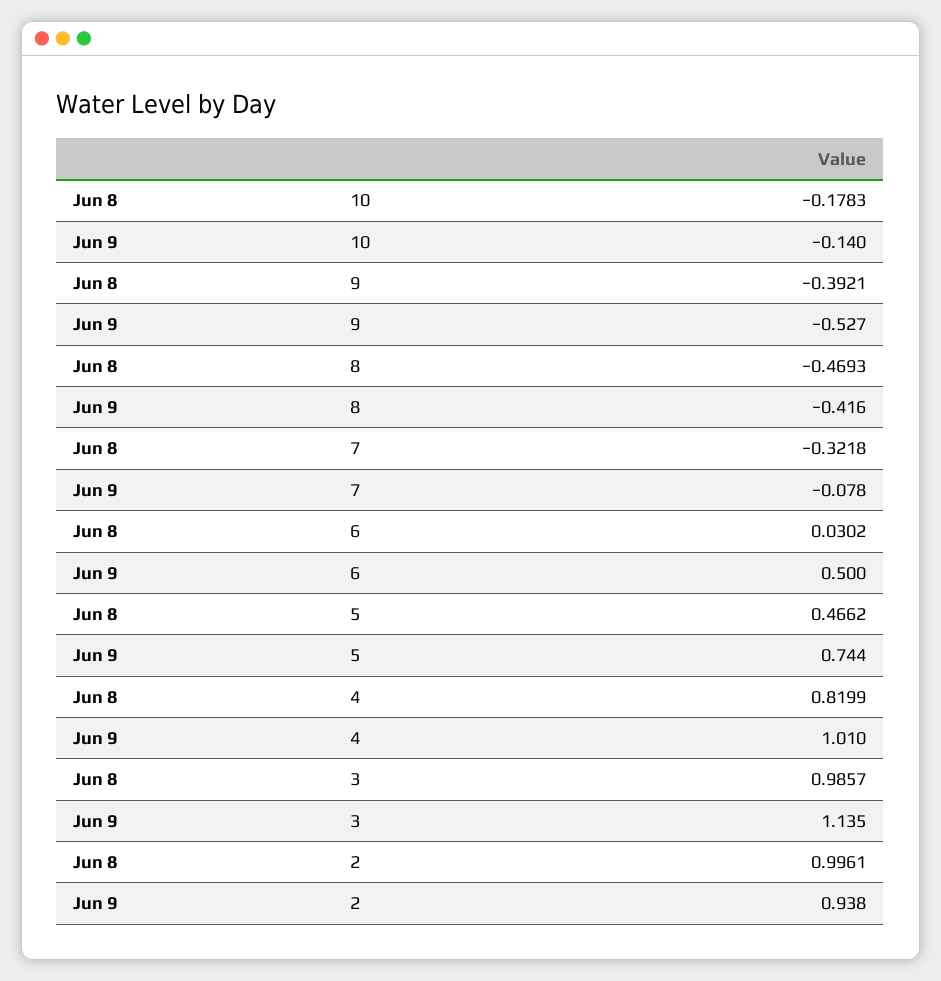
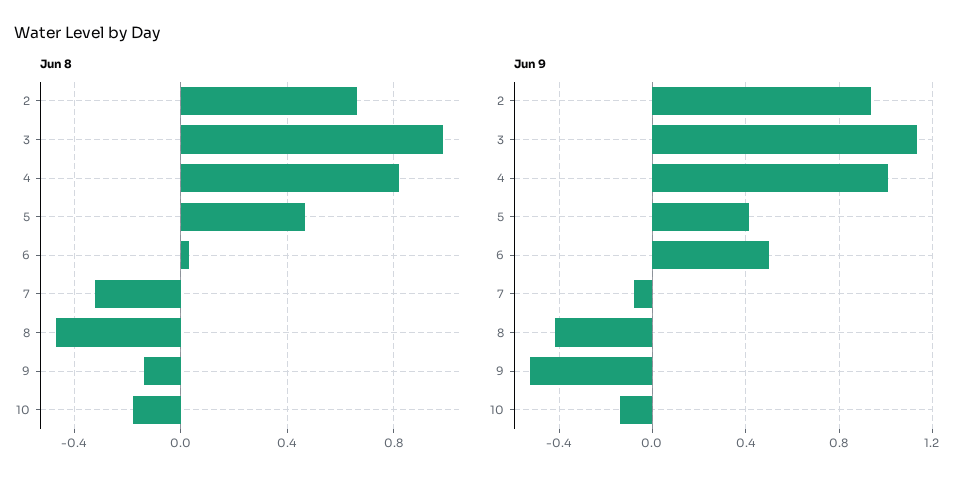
  {
    "Jun 8": {
      "10": -0.1783,
-     "9": -0.3921,
+     "9": -0.15,
      "8": -0.4693,
      "7": -0.3218,
      "6": 0.0302,
      "5": 0.4662,
      "4": 0.8199,
      "3": 0.9857,
-     "2": 0.9961
+     "2": 0.65
    },
    "Jun 9": {
      "10": -0.14,
      "9": -0.527,
      "8": -0.416,
      "7": -0.078,
      "6": 0.5,
-     "5": 0.744,
+     "5": 0.4,
      "4": 1.01,
      "3": 1.135,
      "2": 0.938
    }
  }

